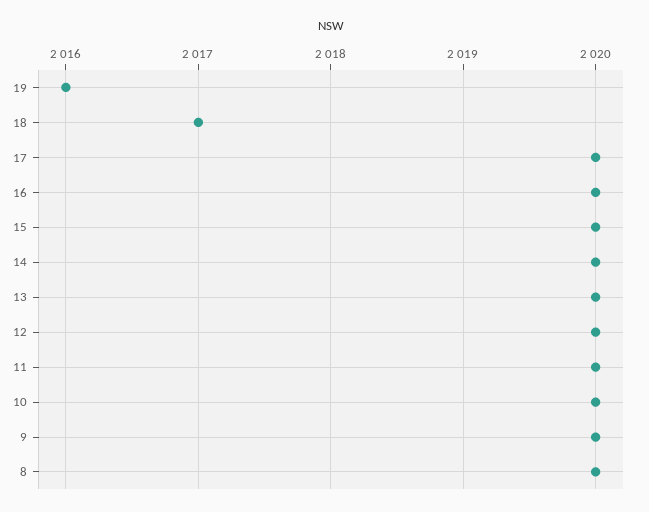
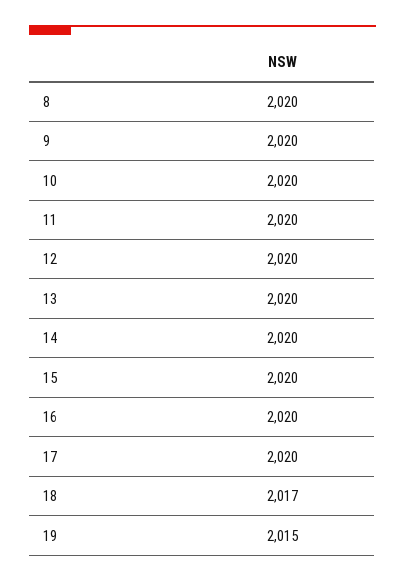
  {
-   "19": 2016,
+   "19": 2015,
    "18": 2017,
    "17": 2020,
    "16": 2020,
    "15": 2020,
    "14": 2020,
    "13": 2020,
    "12": 2020,
    "11": 2020,
    "10": 2020,
    "9": 2020,
    "8": 2020
  }

